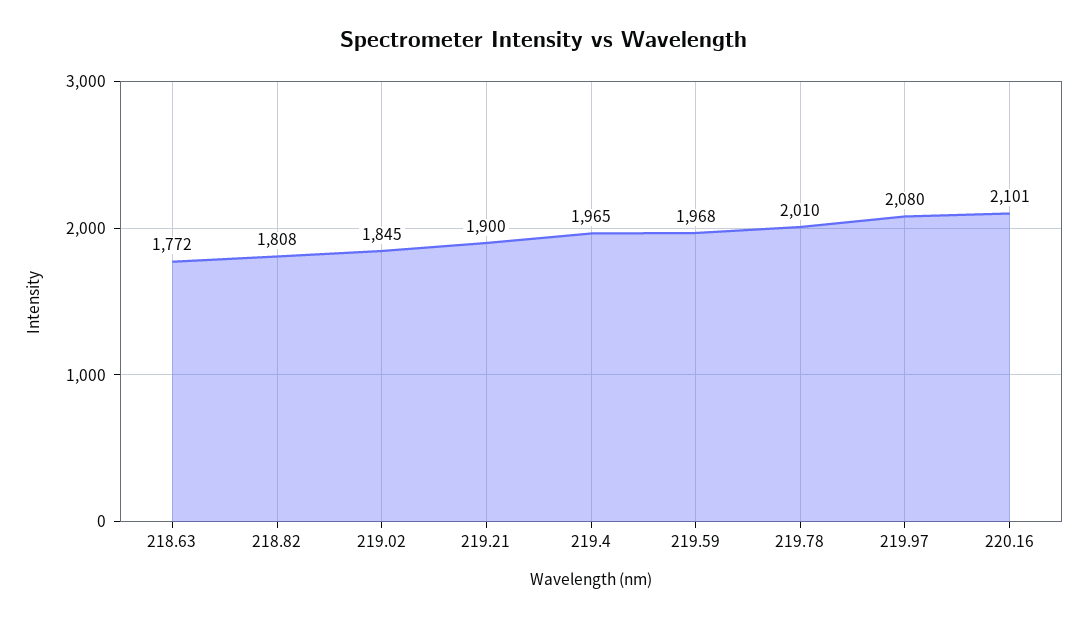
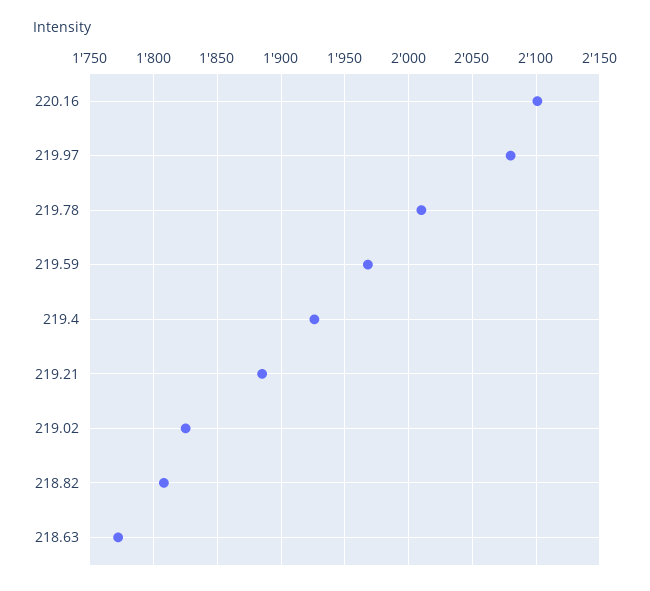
  {
    "218.63": 1772,
    "218.82": 1808,
-   "219.02": 1845,
+   "219.02": 1825,
-   "219.21": 1900,
+   "219.21": 1885,
-   "219.4": 1965,
+   "219.4": 1925,
    "219.59": 1968,
    "219.78": 2010,
    "219.97": 2080,
    "220.16": 2101
  }

